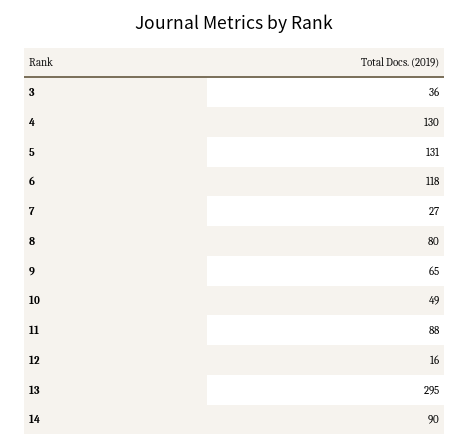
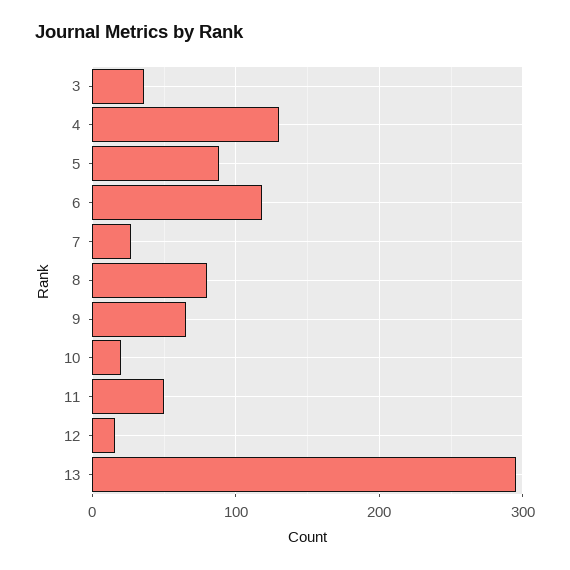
  {
    "3": 36,
    "4": 130,
-   "5": 131,
+   "5": 90,
    "6": 118,
    "7": 27,
    "8": 80,
    "9": 65,
-   "10": 49,
+   "10": 20,
-   "11": 88,
+   "11": 50,
    "12": 16,
-   "13": 295,
+   "13": 295
-   "14": 90
  }

